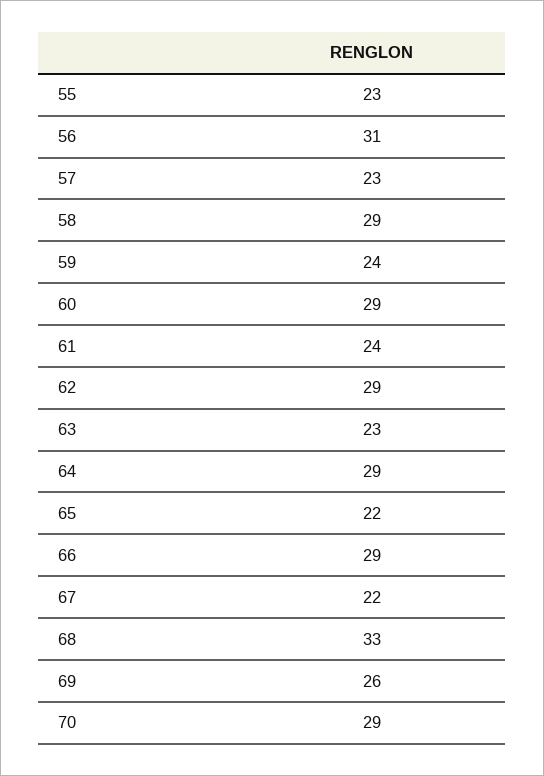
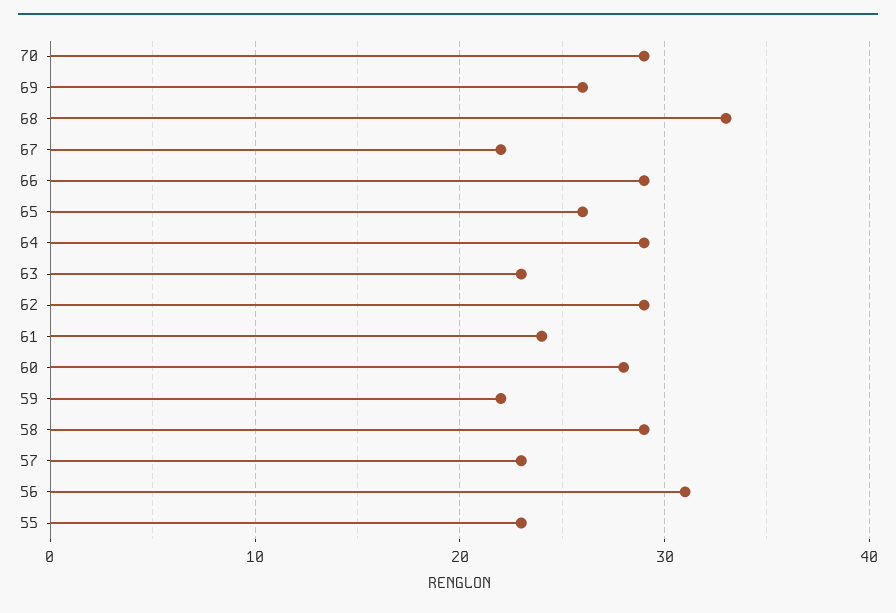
  {
    "55": 23,
    "56": 31,
    "57": 23,
    "58": 29,
-   "59": 24,
+   "59": 22,
-   "60": 29,
+   "60": 28,
    "61": 24,
    "62": 29,
    "63": 23,
    "64": 29,
-   "65": 22,
+   "65": 26,
    "66": 29,
    "67": 22,
    "68": 33,
    "69": 26,
    "70": 29
  }

